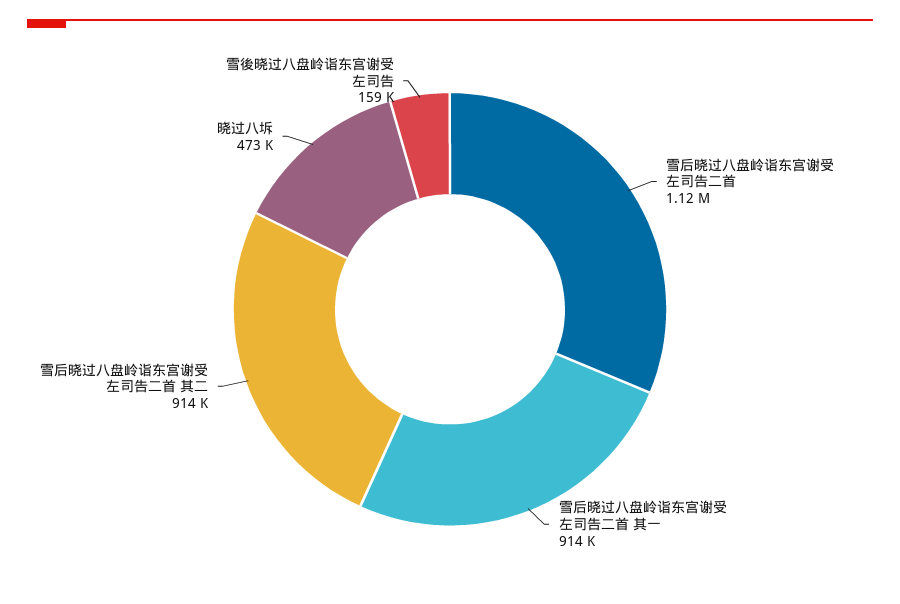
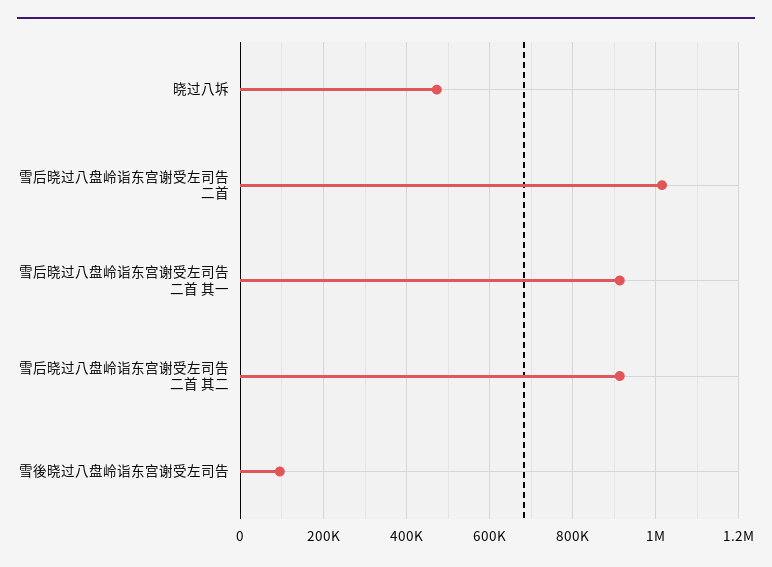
  {
-   "雪后晓过八盘岭诣东宫谢受左司告二首": 1120000,
+   "雪后晓过八盘岭诣东宫谢受左司告二首": 1020000,
    "雪后晓过八盘岭诣东宫谢受左司告二首 其一": 914000,
    "雪后晓过八盘岭诣东宫谢受左司告二首 其二": 914000,
    "晓过八坼": 473000,
-   "雪後晓过八盘岭诣东宫谢受左司告": 159000
+   "雪後晓过八盘岭诣东宫谢受左司告": 100000
  }

